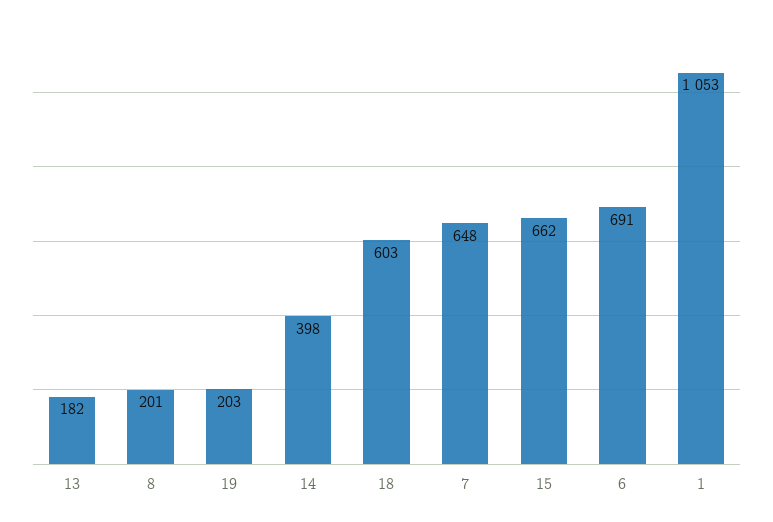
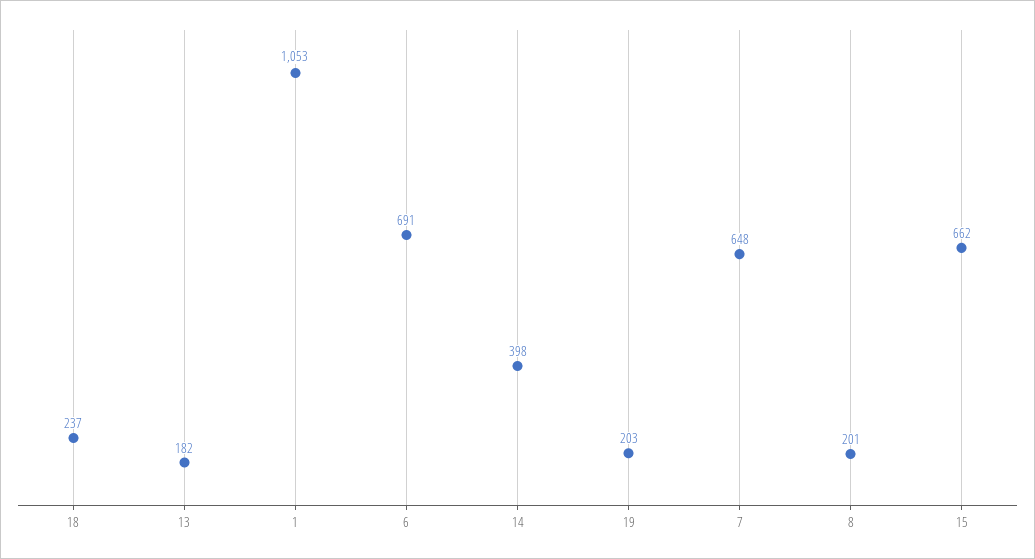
  {
    "13": 182,
    "8": 201,
    "19": 203,
    "14": 398,
-   "18": 603,
+   "18": 237,
    "7": 648,
    "15": 662,
    "6": 691,
    "1": 1053
  }

